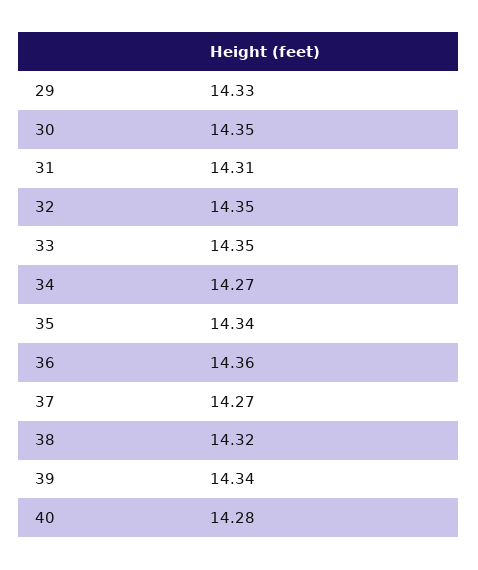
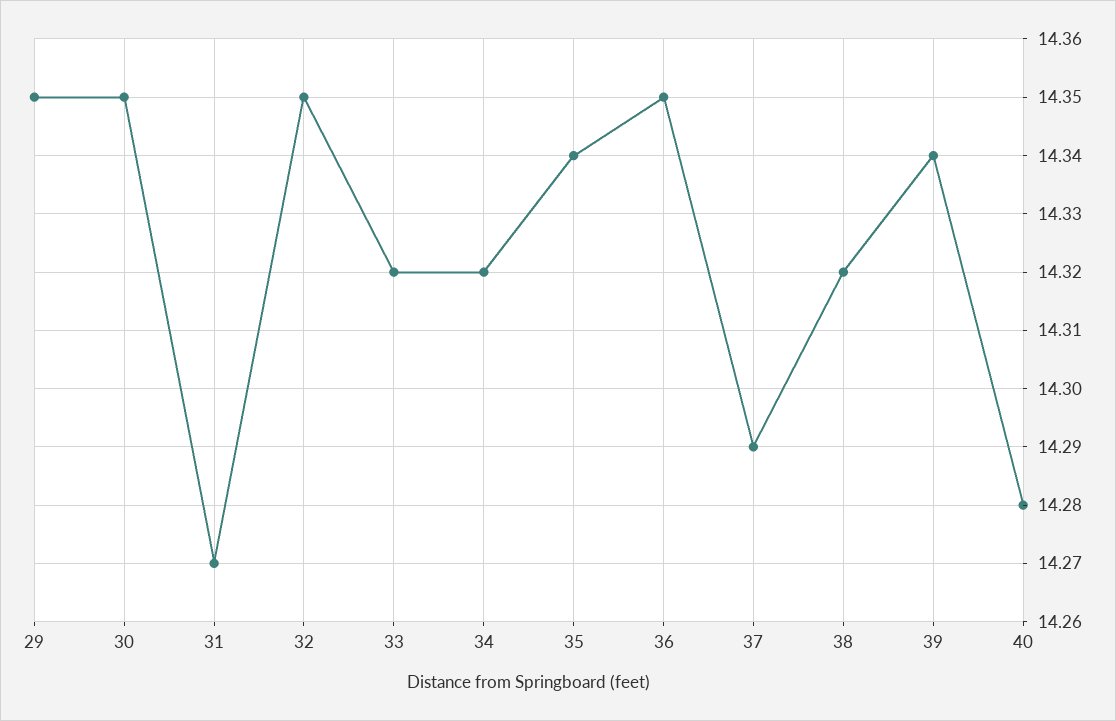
  {
-   "29": 14.33,
+   "29": 14.35,
    "30": 14.35,
-   "31": 14.31,
+   "31": 14.27,
    "32": 14.35,
-   "33": 14.35,
+   "33": 14.32,
-   "34": 14.27,
+   "34": 14.32,
    "35": 14.34,
-   "36": 14.36,
+   "36": 14.35,
-   "37": 14.27,
+   "37": 14.29,
    "38": 14.32,
    "39": 14.34,
    "40": 14.28
  }

